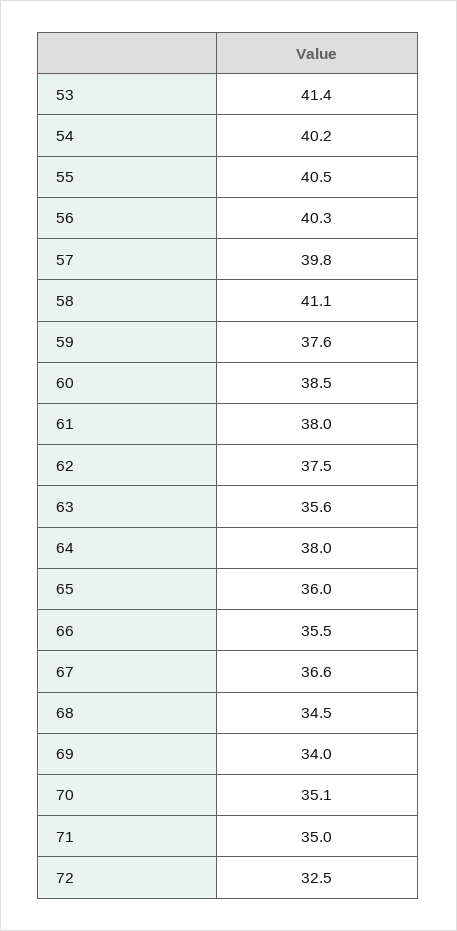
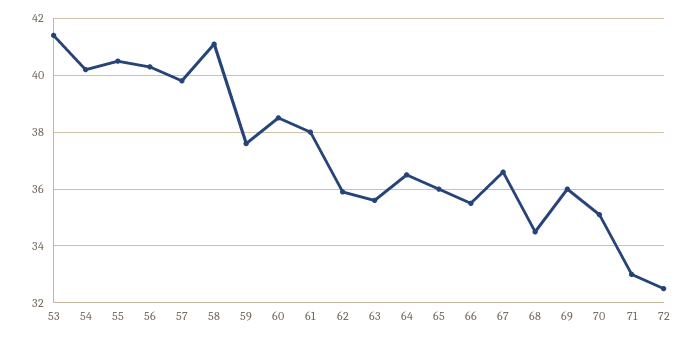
  {
    "53": 41.4,
    "54": 40.2,
    "55": 40.5,
    "56": 40.3,
    "57": 39.8,
    "58": 41.1,
    "59": 37.6,
    "60": 38.5,
    "61": 38,
-   "62": 37.5,
+   "62": 36,
    "63": 35.6,
-   "64": 38,
+   "64": 36.5,
    "65": 36,
    "66": 35.5,
    "67": 36.6,
    "68": 34.5,
-   "69": 34,
+   "69": 36,
    "70": 35.1,
-   "71": 35,
+   "71": 33,
    "72": 32.5
  }

